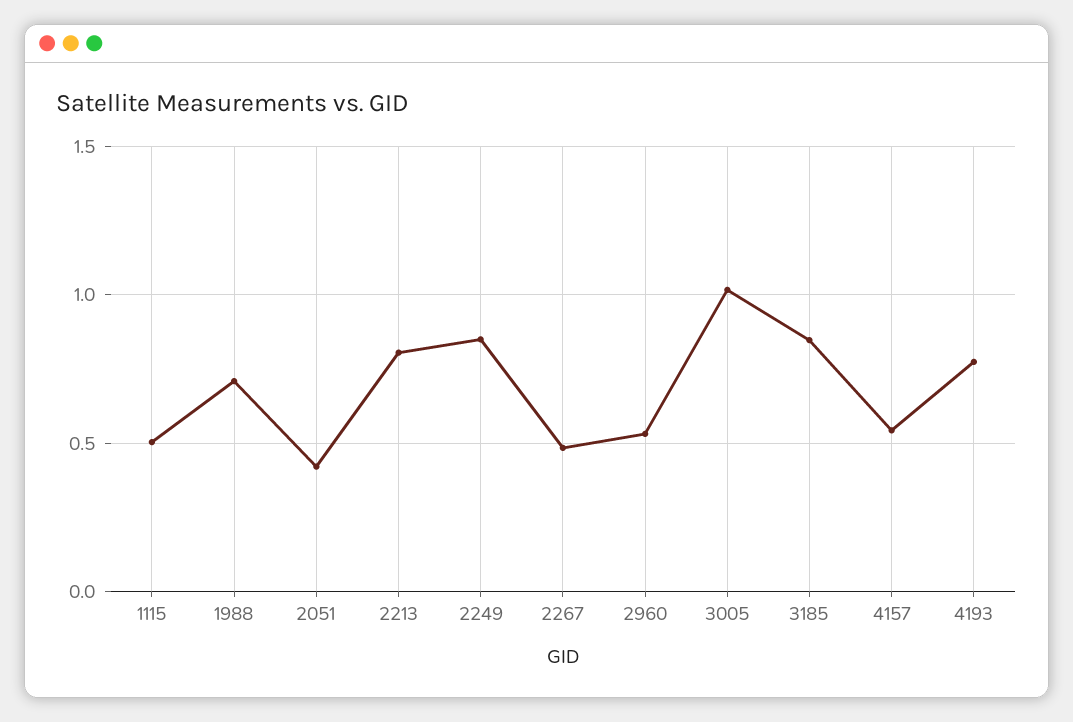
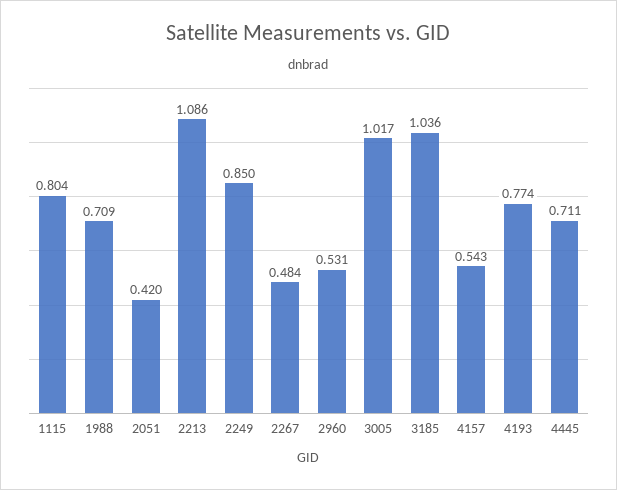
  {
-   "1115": 0.5,
+   "1115": 0.804,
    "1988": 0.709,
    "2051": 0.42,
-   "2213": 0.8,
+   "2213": 1.086,
    "2249": 0.85,
    "2267": 0.484,
    "2960": 0.531,
    "3005": 1.017,
-   "3185": 0.85,
+   "3185": 1.036,
    "4157": 0.543,
-   "4193": 0.774
+   "4193": 0.774,
+   "4445": 0.711
  }

